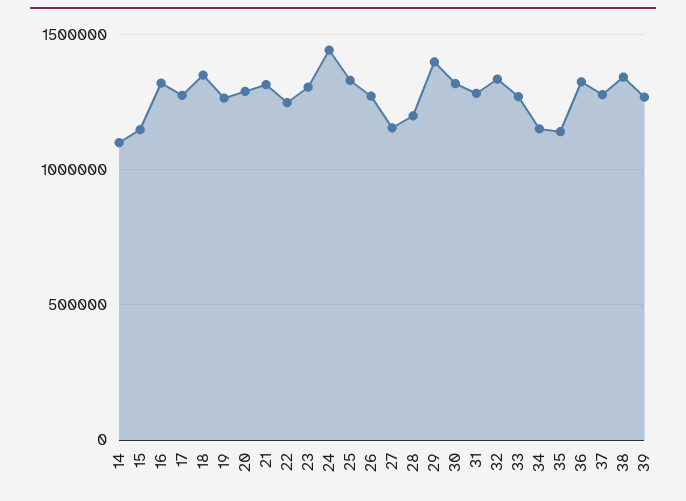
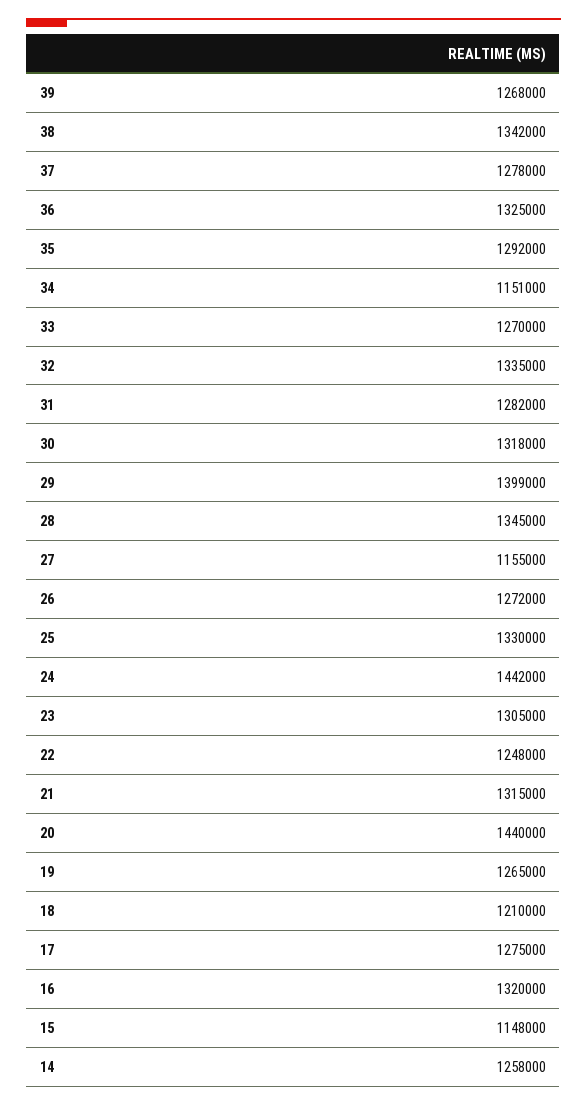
  {
-   "14": 1100000,
+   "14": 1258000,
    "15": 1148000,
    "16": 1320000,
    "17": 1275000,
-   "18": 1350000,
+   "18": 1210000,
    "19": 1265000,
-   "20": 1300000,
+   "20": 1440000,
    "21": 1315000,
    "22": 1248000,
    "23": 1305000,
    "24": 1442000,
    "25": 1330000,
    "26": 1272000,
    "27": 1155000,
-   "28": 1200000,
+   "28": 1345000,
    "29": 1399000,
    "30": 1318000,
    "31": 1282000,
    "32": 1335000,
    "33": 1270000,
    "34": 1151000,
-   "35": 1150000,
+   "35": 1292000,
    "36": 1325000,
    "37": 1278000,
    "38": 1342000,
    "39": 1268000
  }

